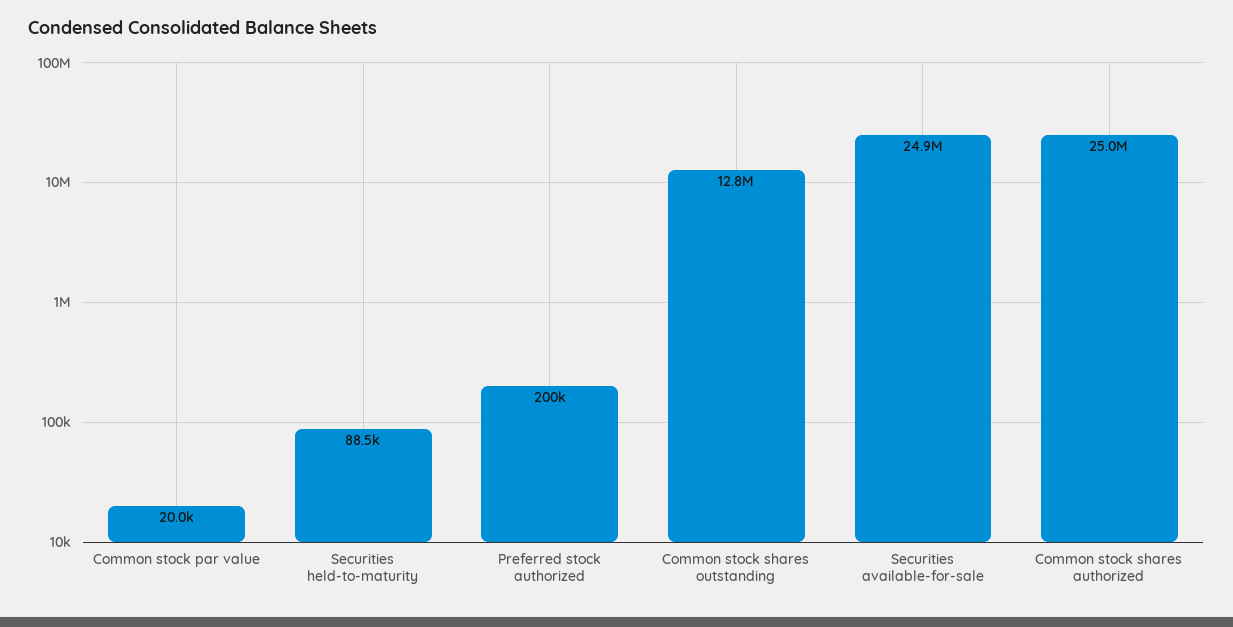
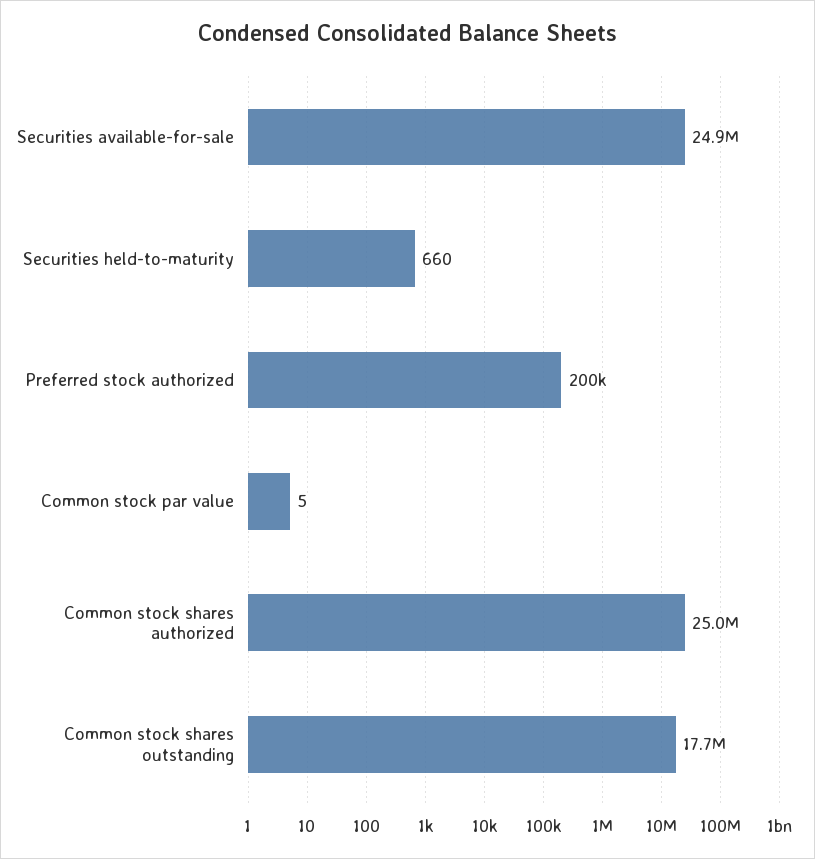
  {
-   "Common stock par value": 20000,
+   "Common stock par value": 5,
-   "Securities held-to-maturity": 88500,
+   "Securities held-to-maturity": 660,
    "Preferred stock authorized": 200000,
-   "Common stock shares outstanding": 12800000,
+   "Common stock shares outstanding": 17700000,
    "Securities available-for-sale": 24900000,
    "Common stock shares authorized": 25000000
  }

